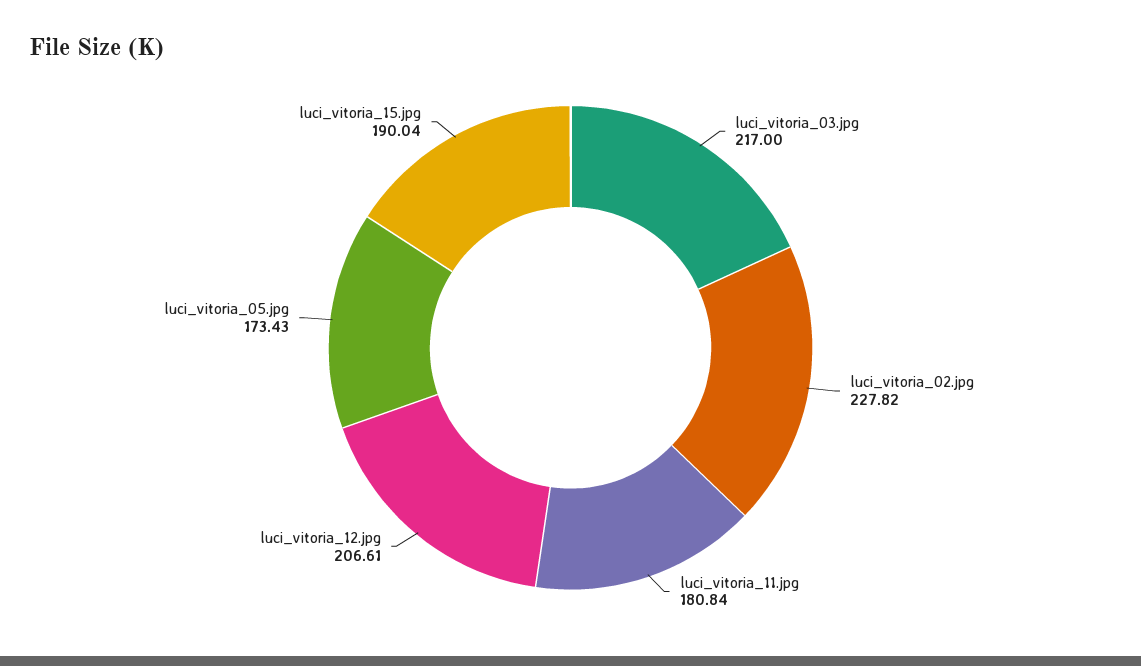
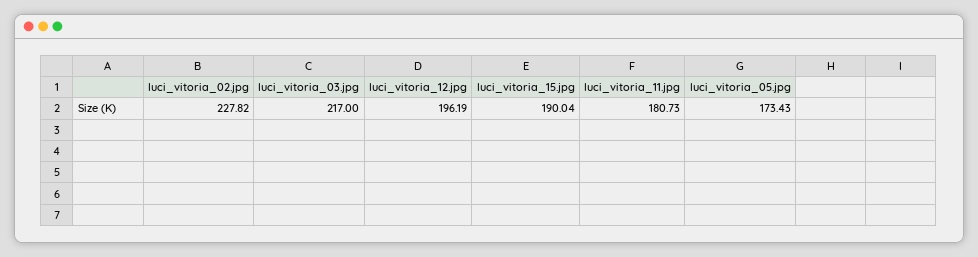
  {
    "luci_vitoria_03.jpg": 217,
    "luci_vitoria_02.jpg": 227.82,
-   "luci_vitoria_11.jpg": 180.84,
+   "luci_vitoria_11.jpg": 180.73,
-   "luci_vitoria_12.jpg": 206.61,
+   "luci_vitoria_12.jpg": 196.19,
    "luci_vitoria_05.jpg": 173.43,
    "luci_vitoria_15.jpg": 190.04
  }

